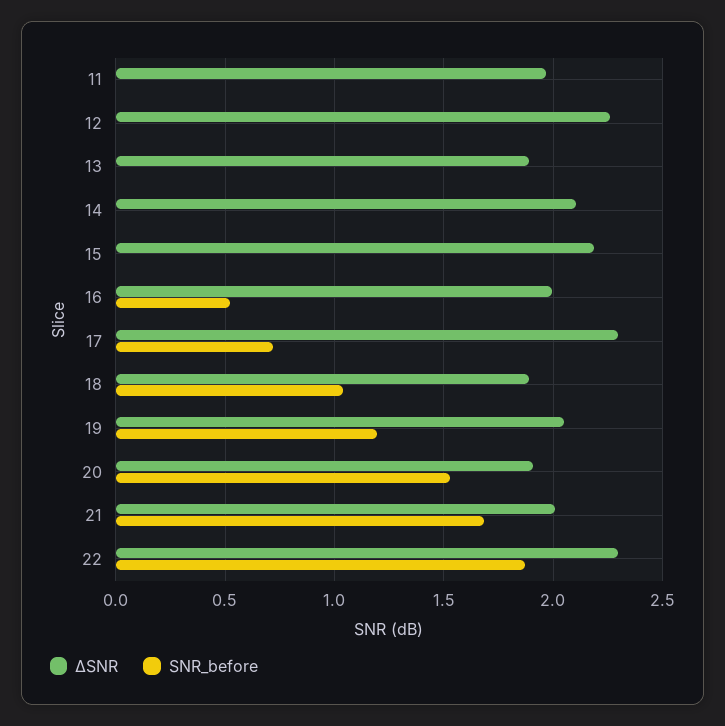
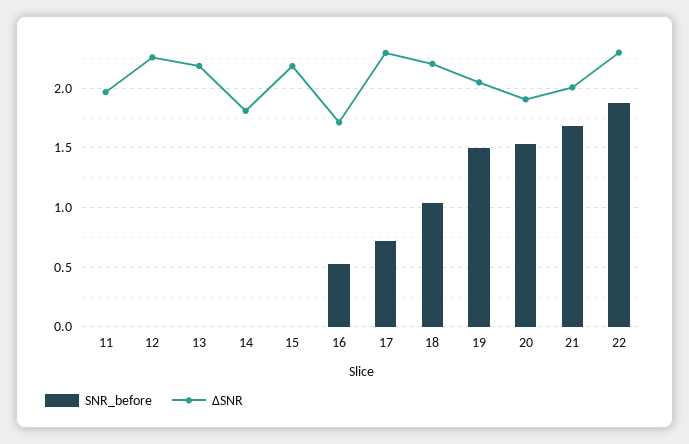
  {
    "ΔSNR": {
      "11": 1.95,
      "12": 2.25,
-     "13": 1.9,
+     "13": 2.2,
-     "14": 2.1,
+     "14": 1.8,
      "15": 2.2,
-     "16": 2,
+     "16": 1.7,
      "17": 2.3,
-     "18": 1.9,
+     "18": 2.2,
      "19": 2.05,
      "20": 1.9,
      "21": 2,
      "22": 2.3
    },
    "SNR_before": {
      "11": 0,
      "12": 0,
      "13": 0,
      "14": 0,
      "15": 0,
      "16": 0.5,
      "17": 0.7,
      "18": 1.05,
-     "19": 1.2,
+     "19": 1.5,
      "20": 1.55,
      "21": 1.7,
      "22": 1.85
    }
  }

